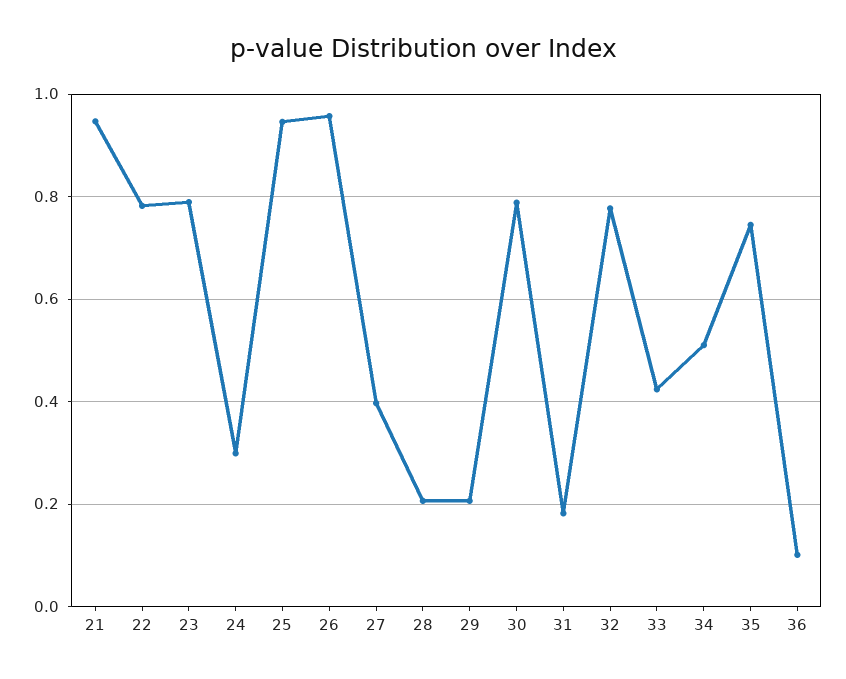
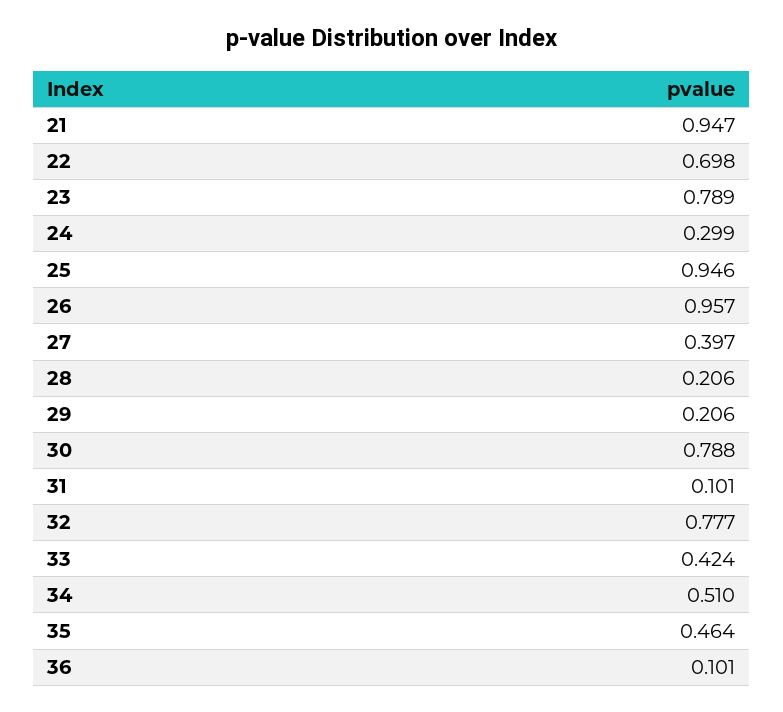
  {
    "21": 0.947,
-   "22": 0.78,
+   "22": 0.698,
    "23": 0.789,
    "24": 0.299,
    "25": 0.946,
    "26": 0.957,
    "27": 0.397,
    "28": 0.206,
    "29": 0.206,
    "30": 0.788,
-   "31": 0.18,
+   "31": 0.101,
    "32": 0.777,
    "33": 0.424,
    "34": 0.51,
-   "35": 0.74,
+   "35": 0.464,
    "36": 0.101
  }

